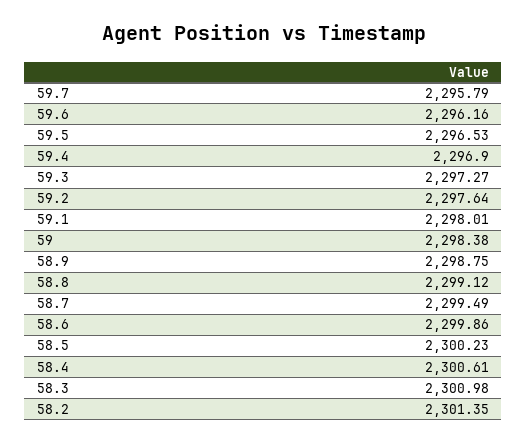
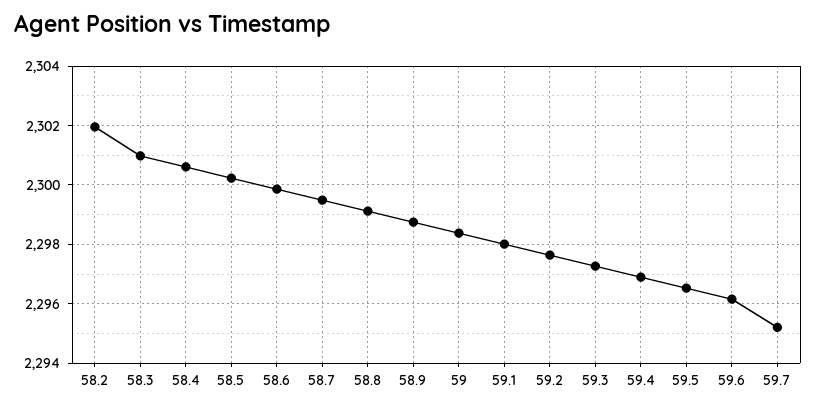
  {
-   "59.7": 2295.79,
+   "59.7": 2295.25,
    "59.6": 2296.16,
    "59.5": 2296.53,
    "59.4": 2296.9,
    "59.3": 2297.27,
    "59.2": 2297.64,
    "59.1": 2298.01,
    "59": 2298.38,
    "58.9": 2298.75,
    "58.8": 2299.12,
    "58.7": 2299.49,
    "58.6": 2299.86,
    "58.5": 2300.23,
    "58.4": 2300.61,
    "58.3": 2300.98,
-   "58.2": 2301.35
+   "58.2": 2302
  }

